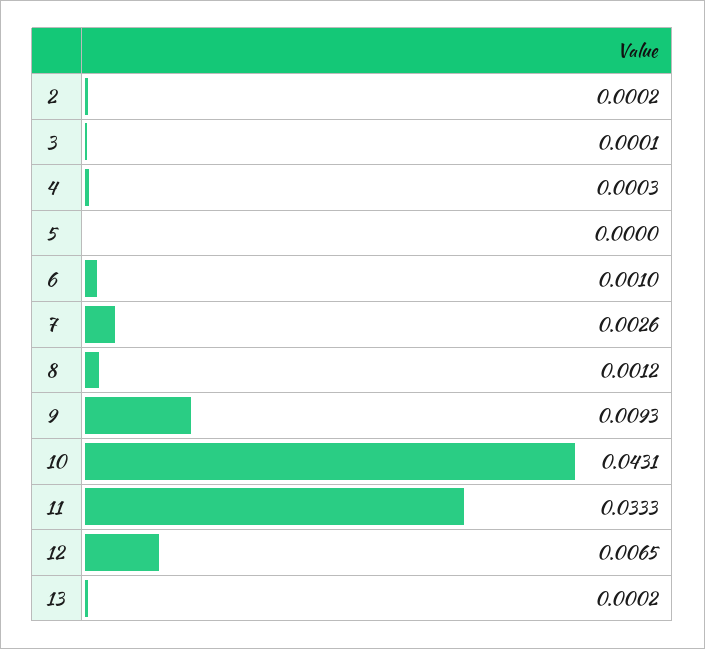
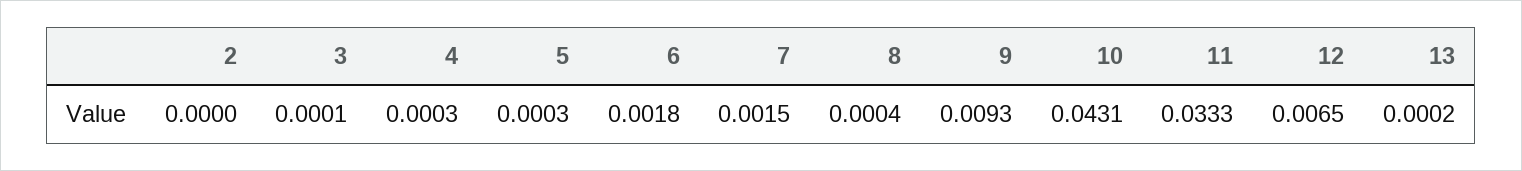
  {
-   "2": 0.0002,
+   "2": 0,
    "3": 0.0001,
    "4": 0.0003,
-   "5": 0,
+   "5": 0.0003,
-   "6": 0.001,
+   "6": 0.0018,
-   "7": 0.0026,
+   "7": 0.0015,
-   "8": 0.0012,
+   "8": 0.0004,
    "9": 0.0093,
    "10": 0.0431,
    "11": 0.0333,
    "12": 0.0065,
    "13": 0.0002
  }

